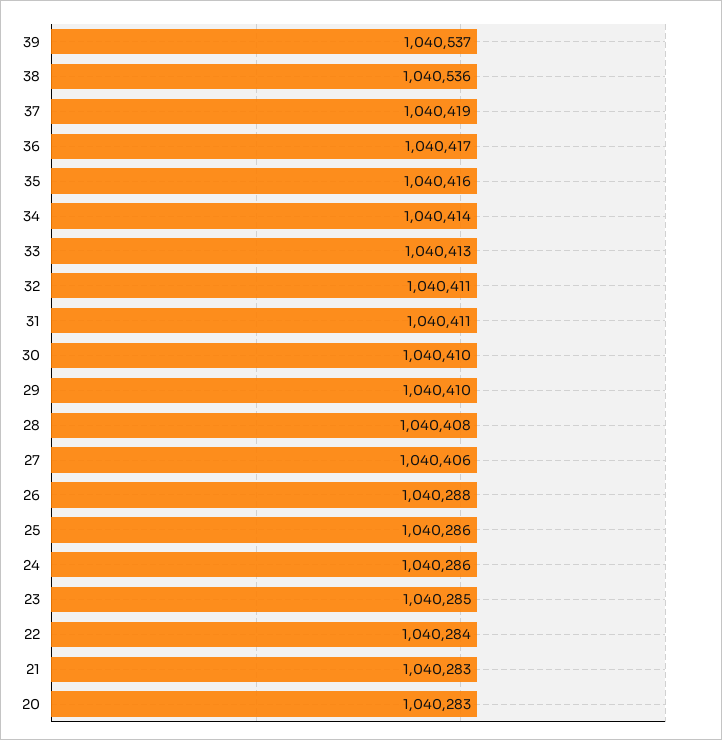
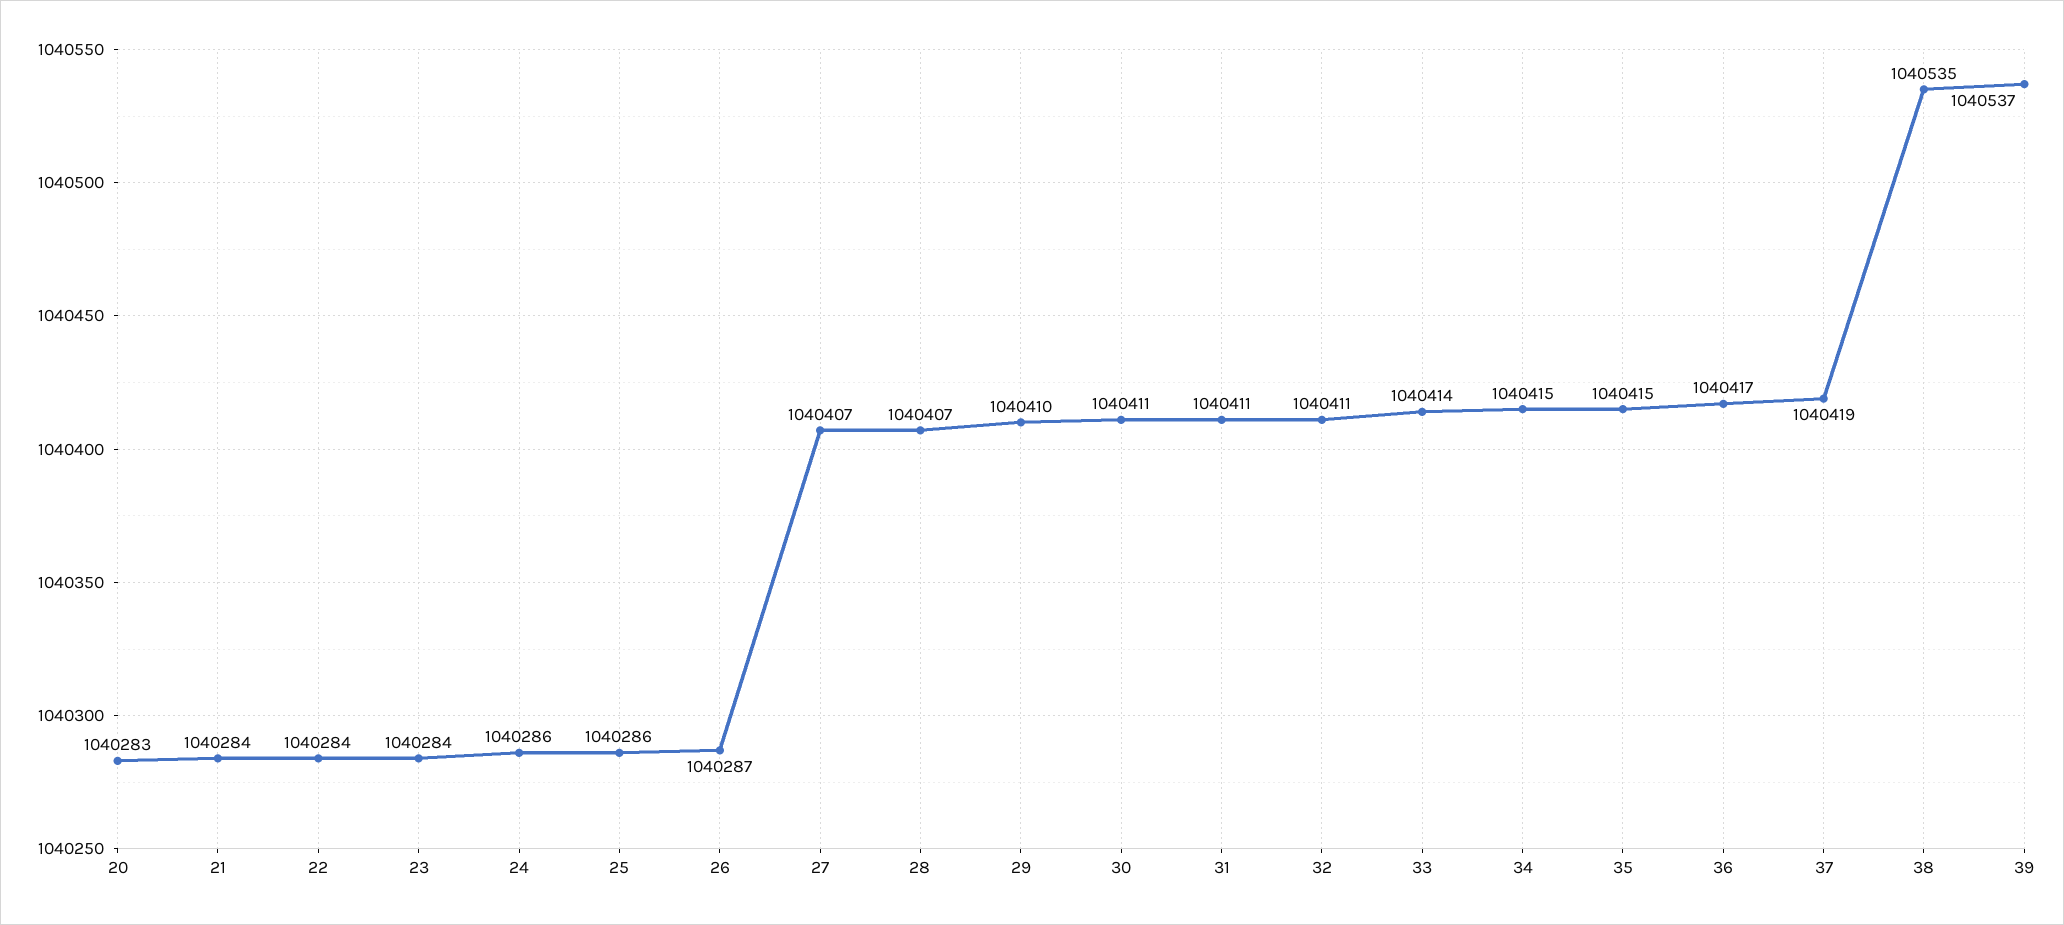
  {
    "39": 1040537,
-   "38": 1040536,
+   "38": 1040535,
    "37": 1040419,
    "36": 1040417,
-   "35": 1040416,
+   "35": 1040415,
-   "34": 1040414,
+   "34": 1040415,
-   "33": 1040413,
+   "33": 1040414,
    "32": 1040411,
    "31": 1040411,
-   "30": 1040410,
+   "30": 1040411,
    "29": 1040410,
-   "28": 1040408,
+   "28": 1040407,
-   "27": 1040406,
+   "27": 1040407,
-   "26": 1040288,
+   "26": 1040287,
    "25": 1040286,
    "24": 1040286,
-   "23": 1040285,
+   "23": 1040284,
    "22": 1040284,
-   "21": 1040283,
+   "21": 1040284,
    "20": 1040283
  }

